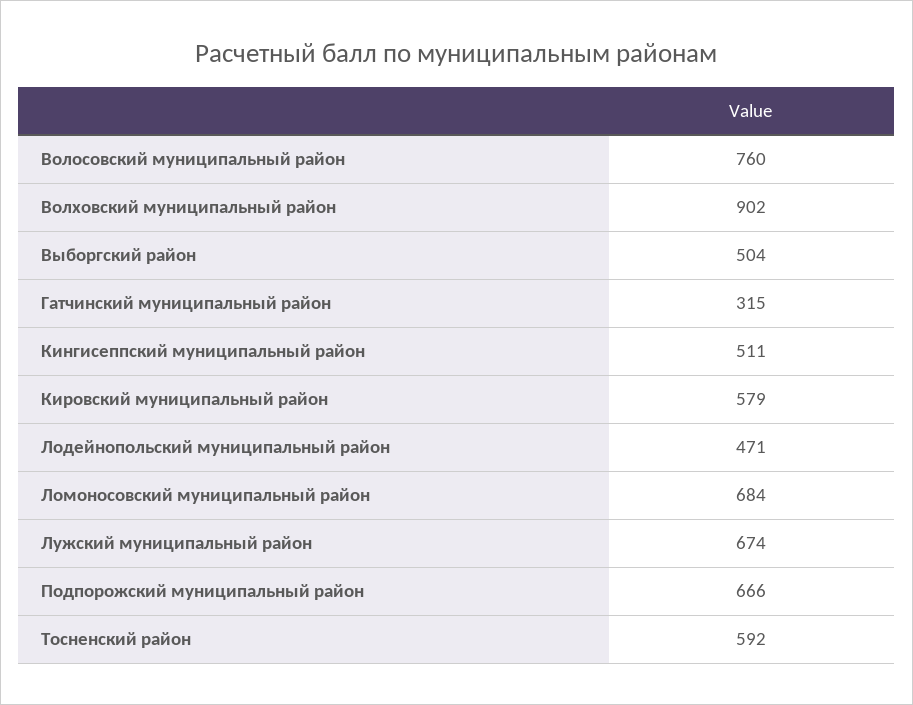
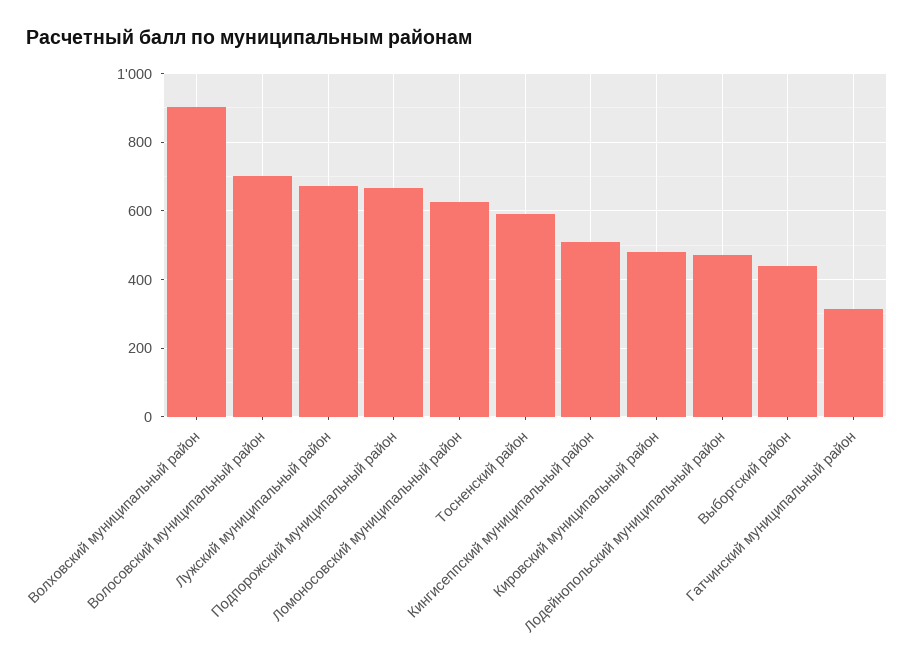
  {
-   "Волосовский муниципальный район": 760,
+   "Волосовский муниципальный район": 700,
    "Волховский муниципальный район": 902,
-   "Выборгский район": 504,
+   "Выборгский район": 440,
    "Гатчинский муниципальный район": 315,
    "Кингисеппский муниципальный район": 511,
-   "Кировский муниципальный район": 579,
+   "Кировский муниципальный район": 480,
    "Лодейнопольский муниципальный район": 471,
-   "Ломоносовский муниципальный район": 684,
+   "Ломоносовский муниципальный район": 620,
    "Лужский муниципальный район": 674,
    "Подпорожский муниципальный район": 666,
    "Тосненский район": 592
  }

